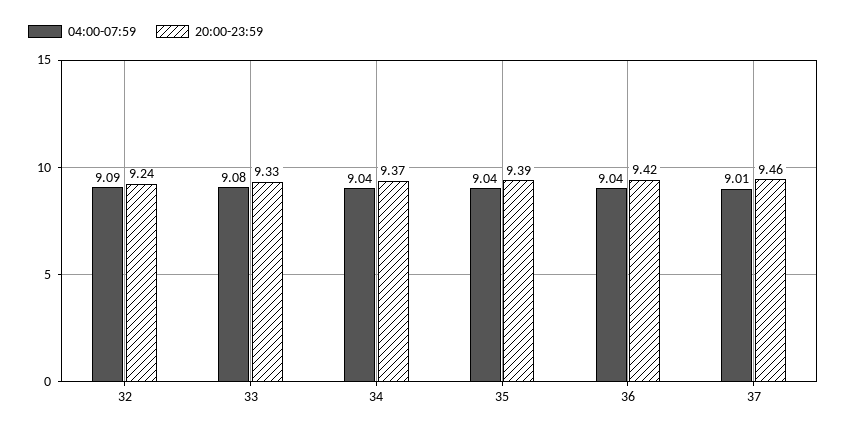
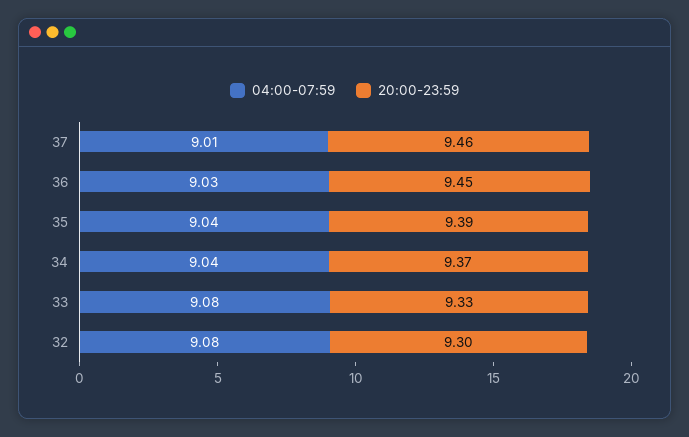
  {
    "04:00-07:59": {
-     "32": 9.09,
+     "32": 9.08,
      "33": 9.08,
      "34": 9.04,
      "35": 9.04,
-     "36": 9.04,
+     "36": 9.03,
      "37": 9.01
    },
    "20:00-23:59": {
-     "32": 9.24,
+     "32": 9.3,
      "33": 9.33,
      "34": 9.37,
      "35": 9.39,
-     "36": 9.42,
+     "36": 9.45,
      "37": 9.46
    }
  }

